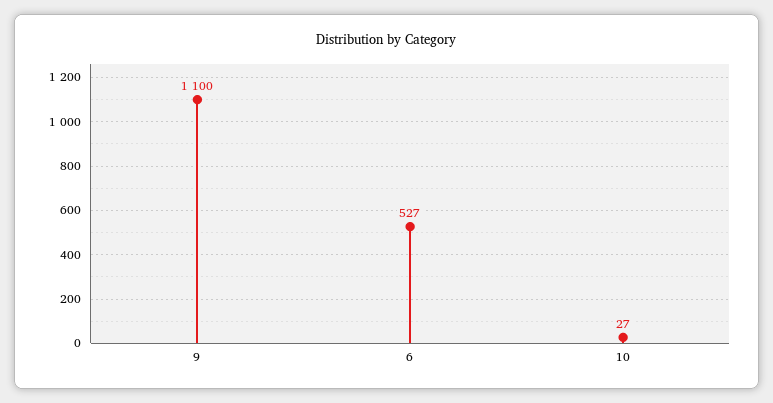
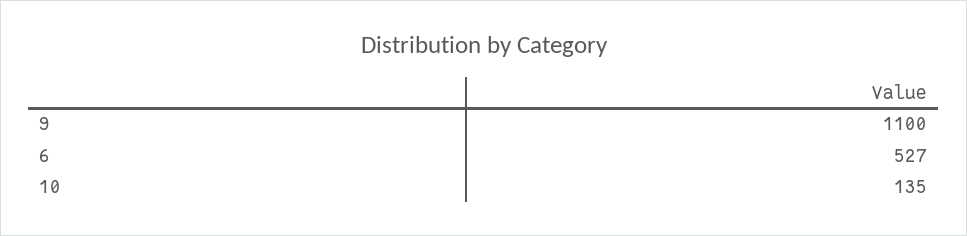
  {
    "9": 1100,
    "6": 527,
-   "10": 27
+   "10": 135
  }

